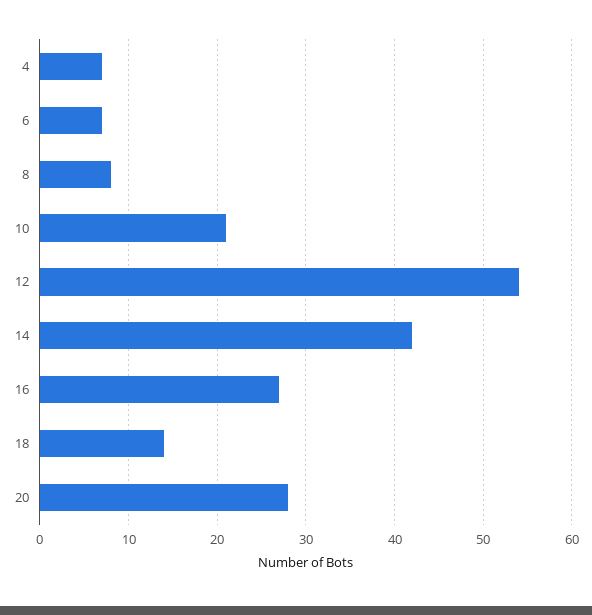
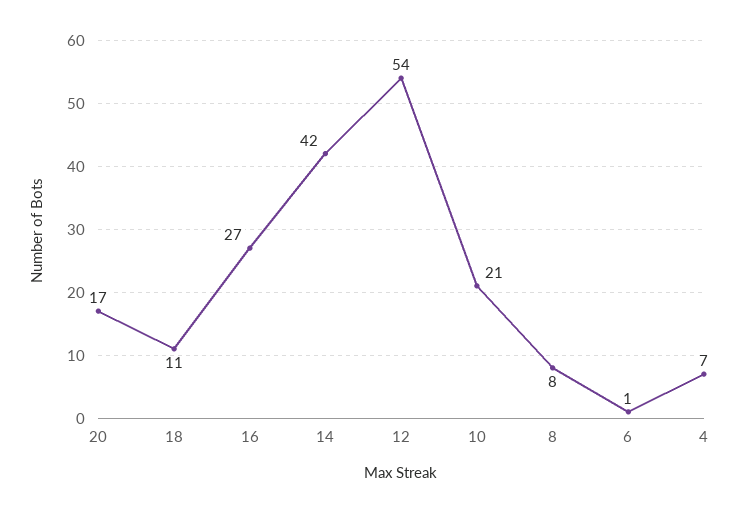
  {
    "4": 7,
-   "6": 7,
+   "6": 1,
    "8": 8,
    "10": 21,
    "12": 54,
    "14": 42,
    "16": 27,
-   "18": 14,
+   "18": 11,
-   "20": 28
+   "20": 17
  }

